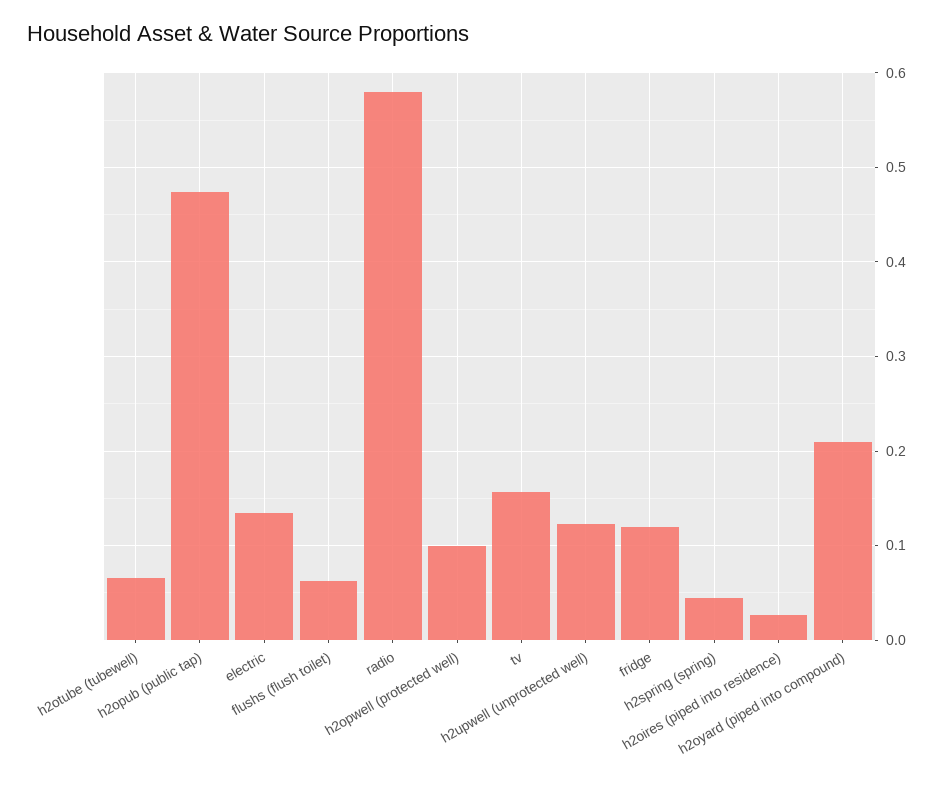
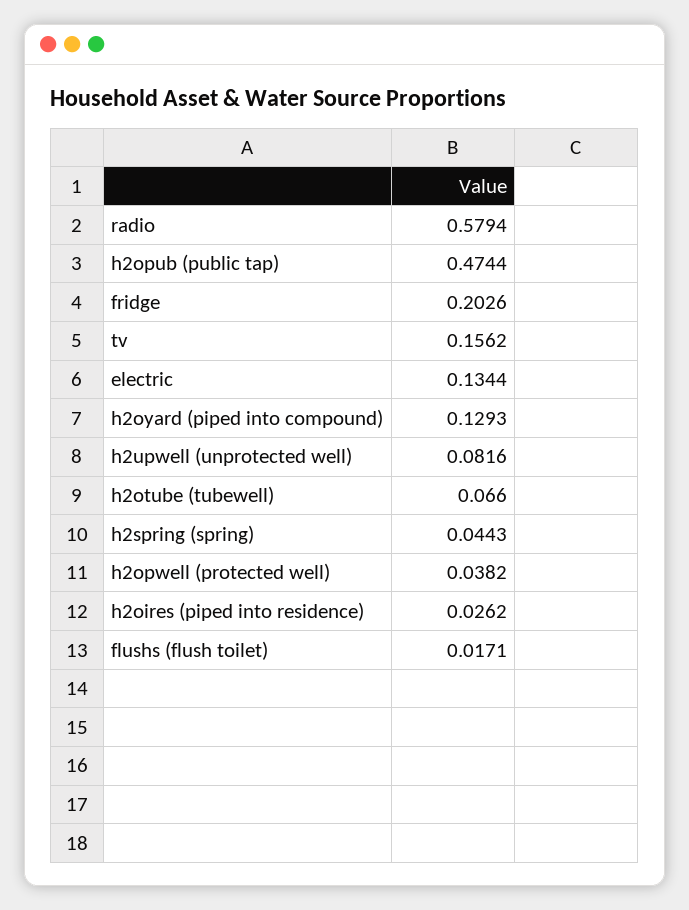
  {
    "h2otube (tubewell)": 0.066,
    "h2opub (public tap)": 0.4744,
    "electric": 0.1344,
-   "flushs (flush toilet)": 0.06,
+   "flushs (flush toilet)": 0.0171,
    "radio": 0.5794,
-   "h2opwell (protected well)": 0.1,
+   "h2opwell (protected well)": 0.0382,
    "tv": 0.1562,
-   "h2upwell (unprotected well)": 0.12,
+   "h2upwell (unprotected well)": 0.0816,
-   "fridge": 0.12,
+   "fridge": 0.2026,
    "h2spring (spring)": 0.0443,
    "h2oires (piped into residence)": 0.0262,
-   "h2oyard (piped into compound)": 0.21
+   "h2oyard (piped into compound)": 0.1293
  }

